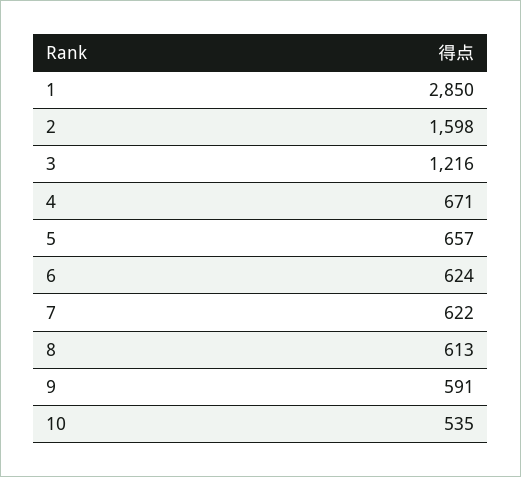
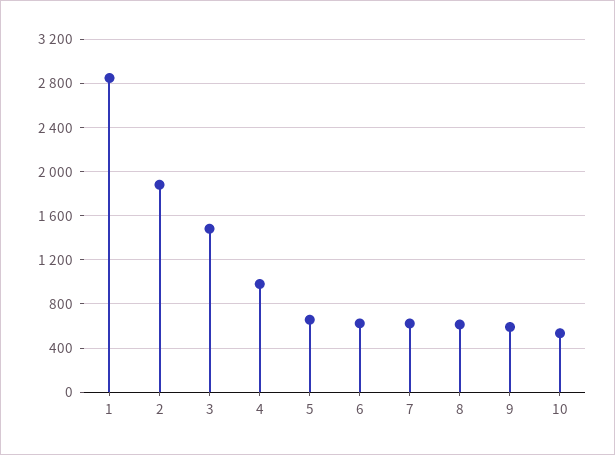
  {
    "1": 2850,
-   "2": 1598,
+   "2": 1900,
-   "3": 1216,
+   "3": 1500,
-   "4": 671,
+   "4": 1000,
    "5": 657,
    "6": 624,
    "7": 622,
    "8": 613,
    "9": 591,
    "10": 535
  }

